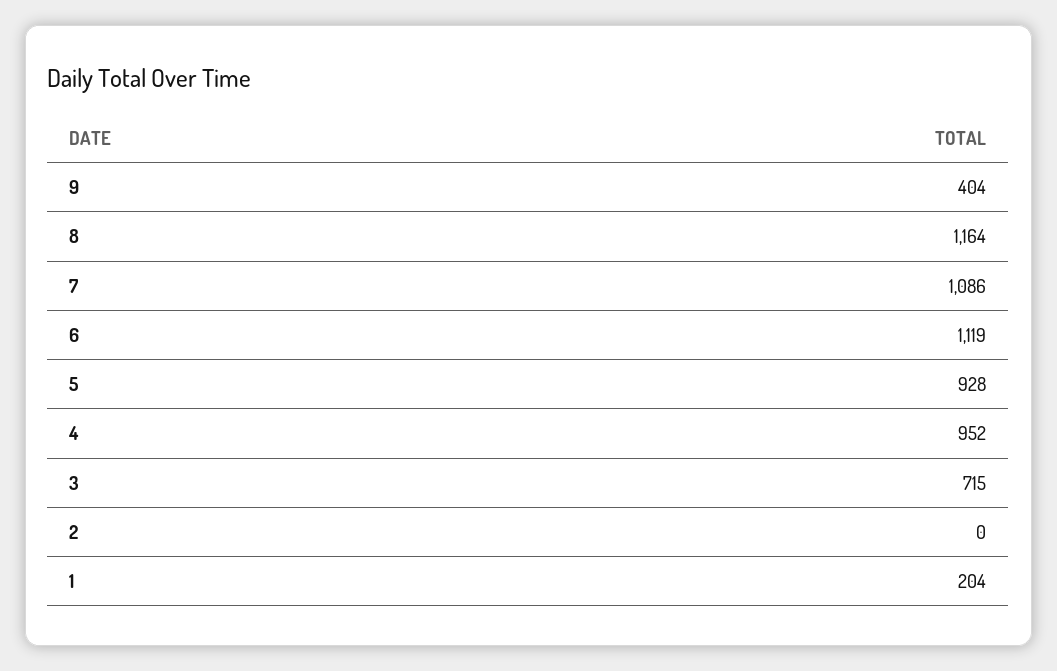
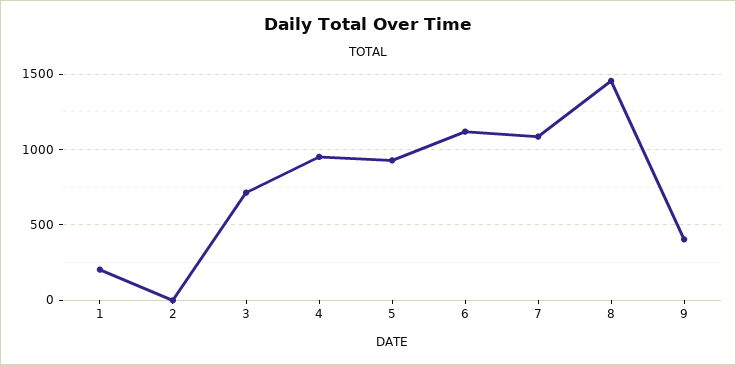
  {
    "9": 404,
-   "8": 1164,
+   "8": 1450,
    "7": 1086,
    "6": 1119,
    "5": 928,
    "4": 952,
    "3": 715,
    "2": 0,
    "1": 204
  }

